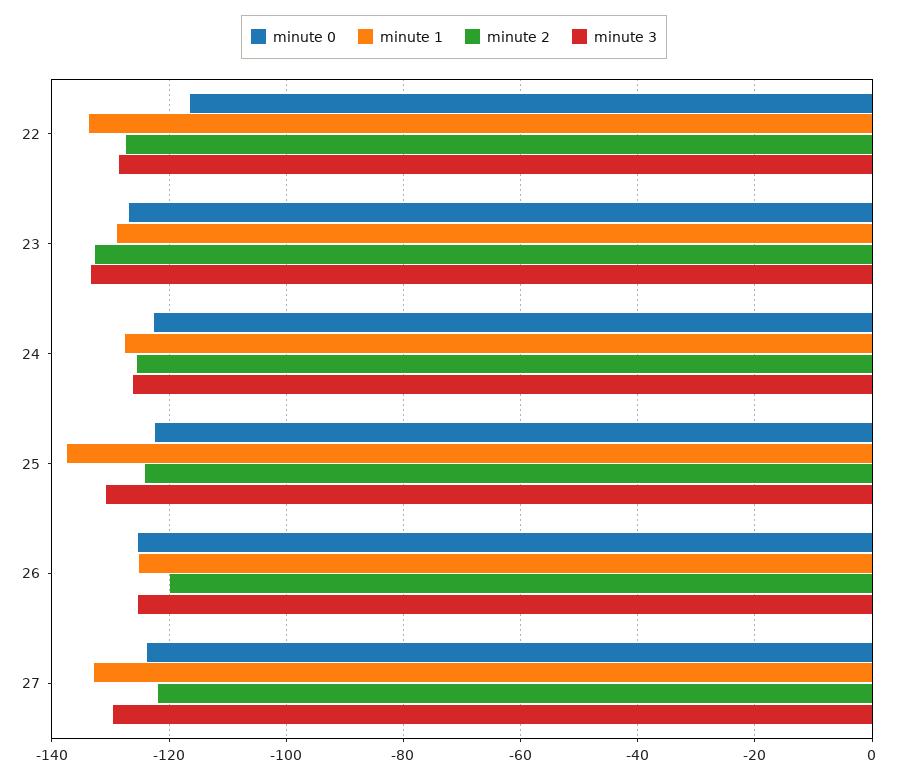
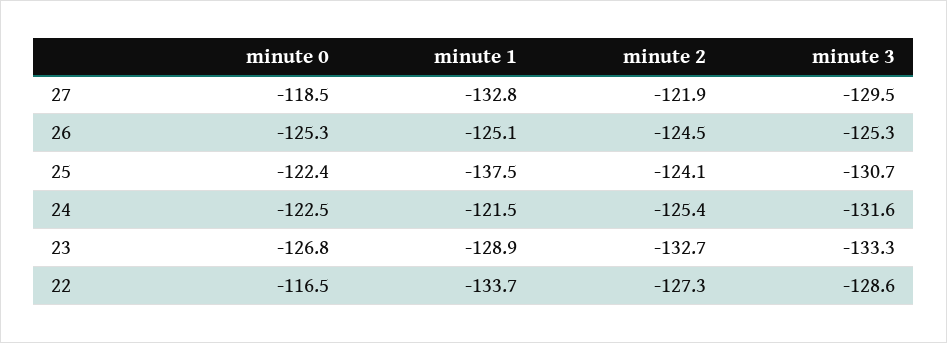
  {
    "minute 0": {
      "22": -116.5,
      "23": -126.8,
      "24": -122.5,
      "25": -122.4,
      "26": -125.3,
-     "27": -124
+     "27": -118.5
    },
    "minute 1": {
      "22": -133.7,
      "23": -128.9,
-     "24": -128,
+     "24": -121.5,
      "25": -137.5,
      "26": -125.1,
      "27": -132.8
    },
    "minute 2": {
      "22": -127.3,
      "23": -132.7,
      "24": -125.4,
      "25": -124.1,
-     "26": -120,
+     "26": -124.5,
      "27": -121.9
    },
    "minute 3": {
      "22": -128.6,
      "23": -133.3,
-     "24": -126,
+     "24": -131.6,
      "25": -130.7,
      "26": -125.3,
      "27": -129.5
    }
  }

